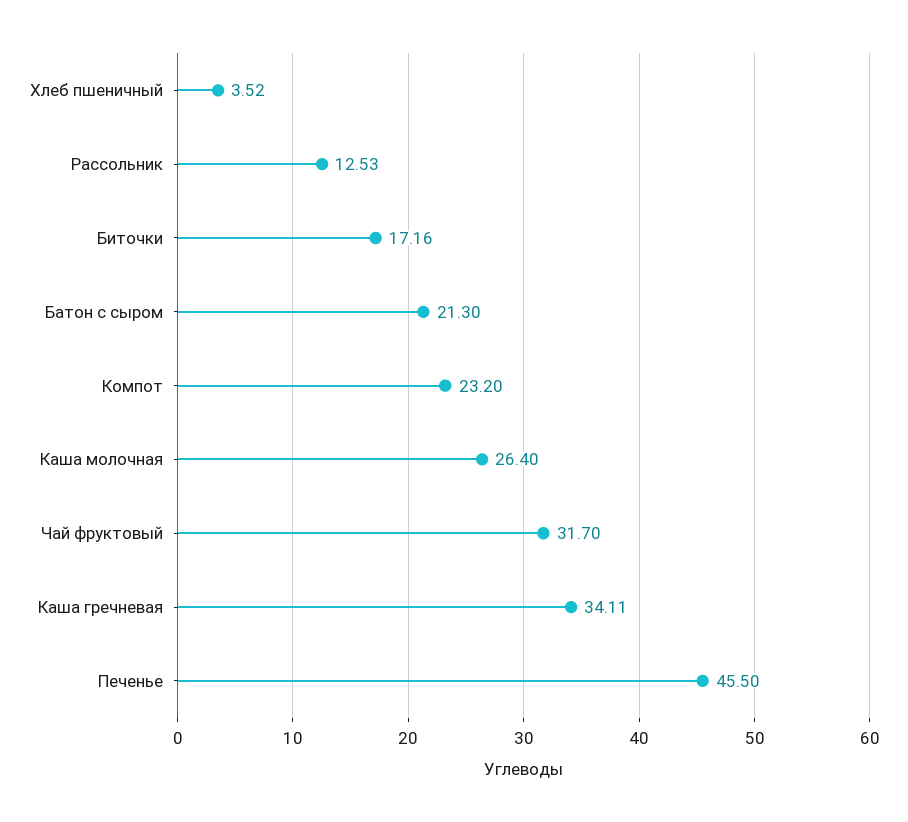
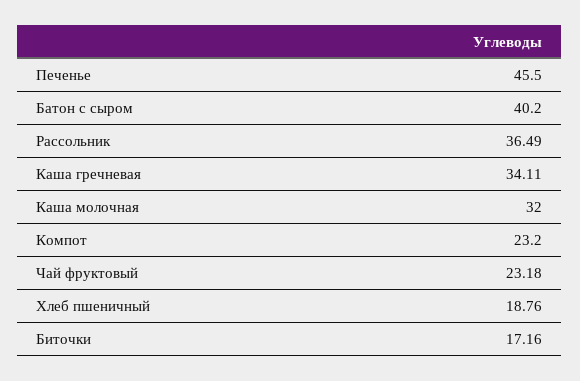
  {
-   "Хлеб пшеничный": 3.52,
+   "Хлеб пшеничный": 18.76,
-   "Рассольник": 12.53,
+   "Рассольник": 36.49,
    "Биточки": 17.16,
-   "Батон с сыром": 21.3,
+   "Батон с сыром": 40.2,
    "Компот": 23.2,
-   "Каша молочная": 26.4,
+   "Каша молочная": 32,
-   "Чай фруктовый": 31.7,
+   "Чай фруктовый": 23.18,
    "Каша гречневая": 34.11,
    "Печенье": 45.5
  }

